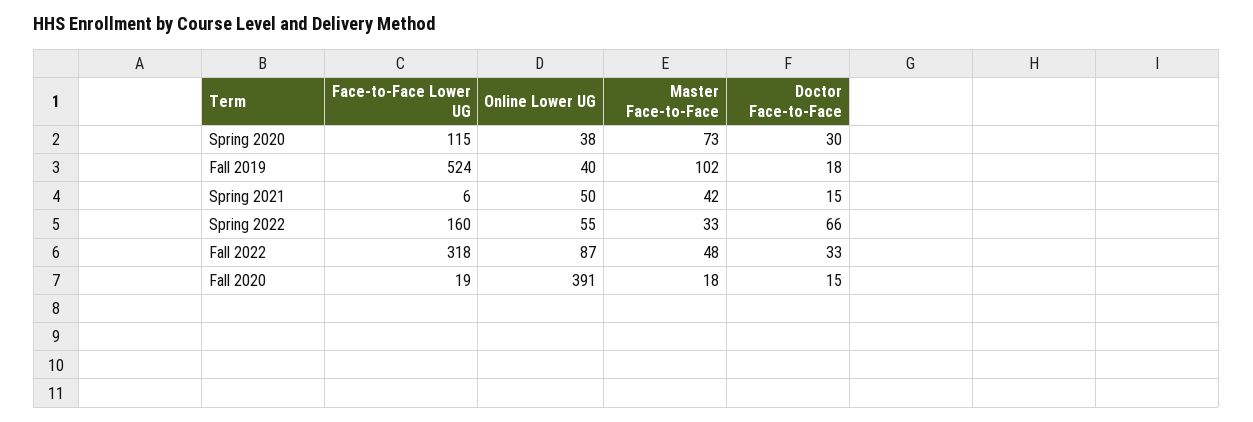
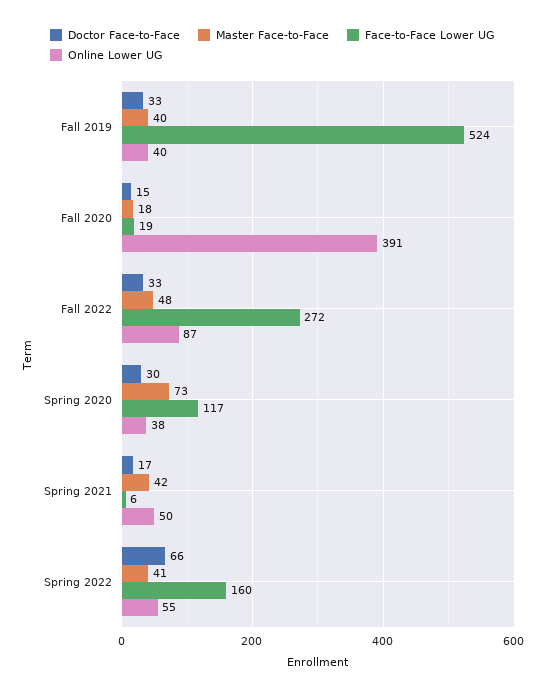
  {
    "Face-to-Face Lower UG": {
-     "Spring 2020": 115,
+     "Spring 2020": 117,
      "Fall 2019": 524,
      "Spring 2021": 6,
      "Spring 2022": 160,
-     "Fall 2022": 318,
+     "Fall 2022": 272,
      "Fall 2020": 19
    },
    "Online Lower UG": {
      "Spring 2020": 38,
      "Fall 2019": 40,
      "Spring 2021": 50,
      "Spring 2022": 55,
      "Fall 2022": 87,
      "Fall 2020": 391
    },
    "Master Face-to-Face": {
      "Spring 2020": 73,
-     "Fall 2019": 102,
+     "Fall 2019": 40,
      "Spring 2021": 42,
-     "Spring 2022": 33,
+     "Spring 2022": 41,
      "Fall 2022": 48,
      "Fall 2020": 18
    },
    "Doctor Face-to-Face": {
      "Spring 2020": 30,
-     "Fall 2019": 18,
+     "Fall 2019": 33,
-     "Spring 2021": 15,
+     "Spring 2021": 17,
      "Spring 2022": 66,
      "Fall 2022": 33,
      "Fall 2020": 15
    }
  }

